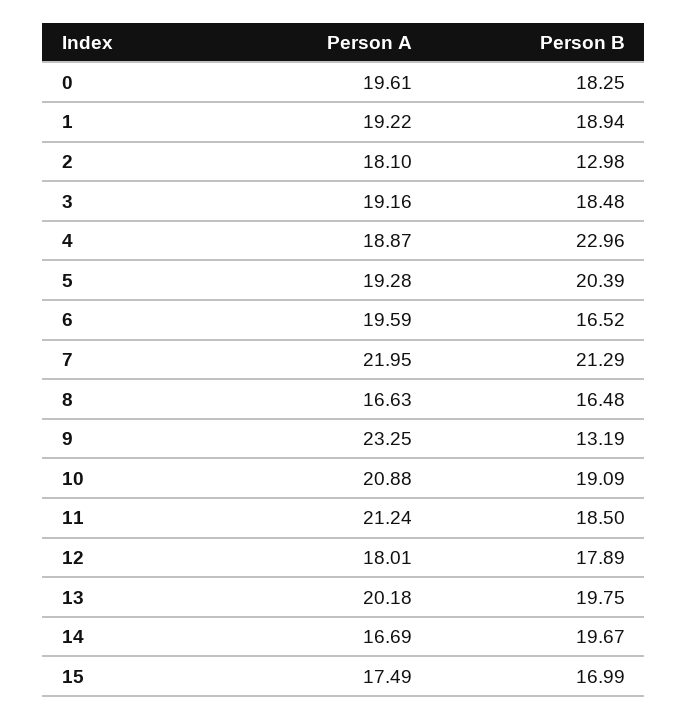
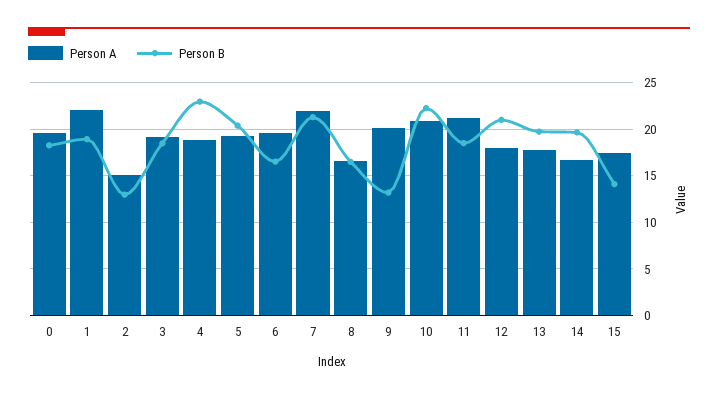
  {
    "Person A": {
      "0": 19.61,
-     "1": 19.22,
+     "1": 22,
-     "2": 18.1,
+     "2": 15,
      "3": 19.16,
      "4": 18.87,
      "5": 19.28,
      "6": 19.59,
      "7": 21.95,
      "8": 16.63,
-     "9": 23.25,
+     "9": 20,
      "10": 20.88,
      "11": 21.24,
      "12": 18.01,
-     "13": 20.18,
+     "13": 18,
      "14": 16.69,
      "15": 17.49
    },
    "Person B": {
      "0": 18.25,
      "1": 18.94,
      "2": 12.98,
      "3": 18.48,
      "4": 22.96,
      "5": 20.39,
      "6": 16.52,
      "7": 21.29,
      "8": 16.48,
      "9": 13.19,
-     "10": 19.09,
+     "10": 22,
      "11": 18.5,
-     "12": 17.89,
+     "12": 21,
      "13": 19.75,
      "14": 19.67,
-     "15": 16.99
+     "15": 14
    }
  }

